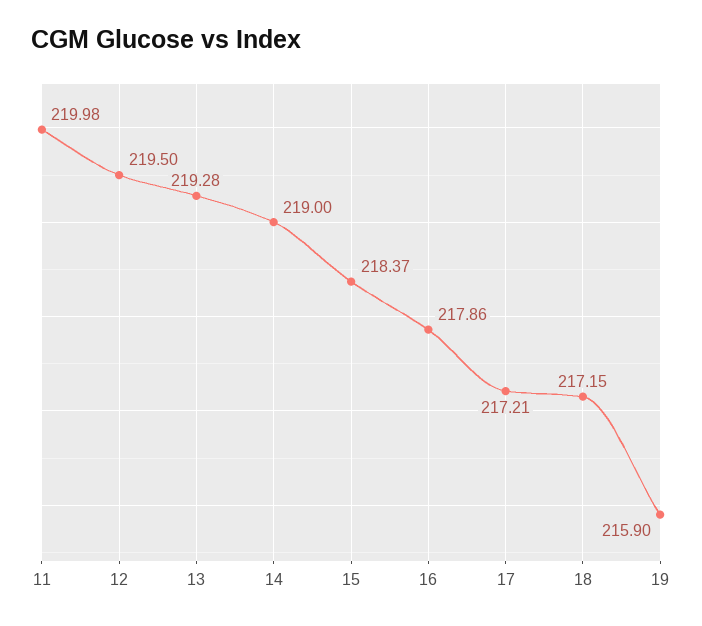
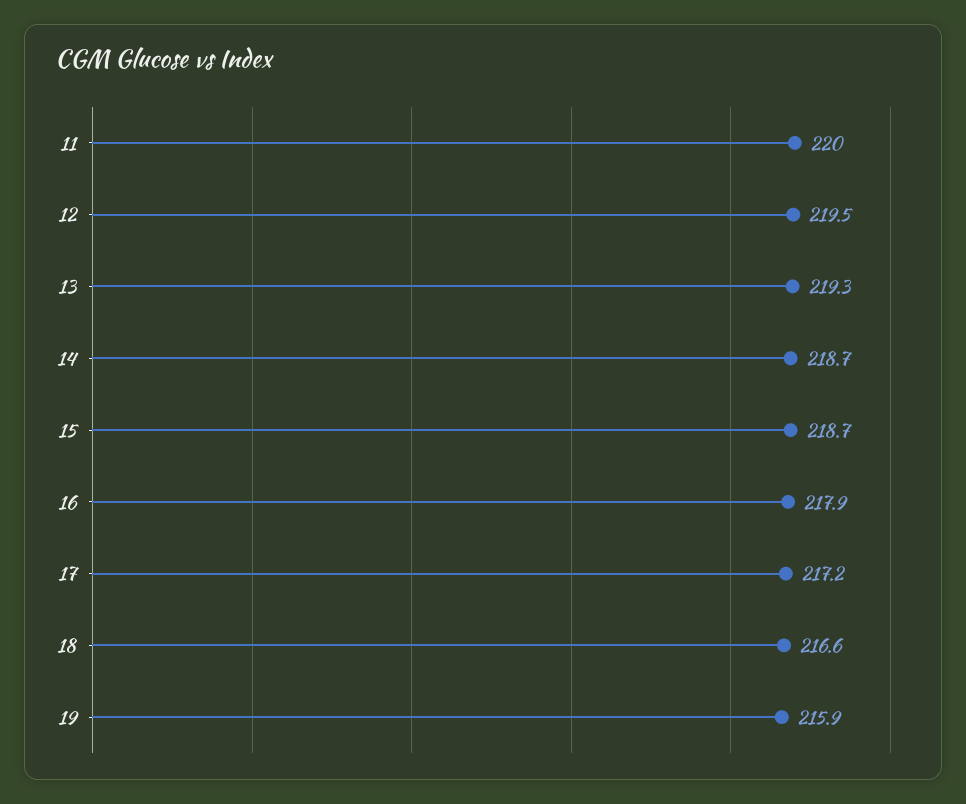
  {
    "11": 219.98,
    "12": 219.5,
    "13": 219.28,
-   "14": 219,
+   "14": 218.7,
-   "15": 218.37,
+   "15": 218.7,
    "16": 217.86,
    "17": 217.21,
-   "18": 217.15,
+   "18": 216.6,
    "19": 215.9
  }

